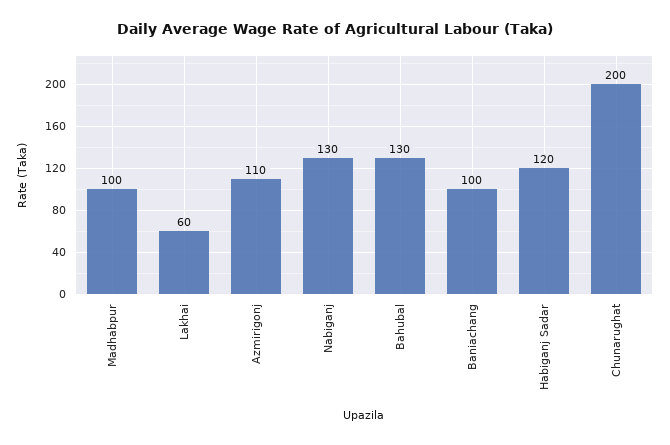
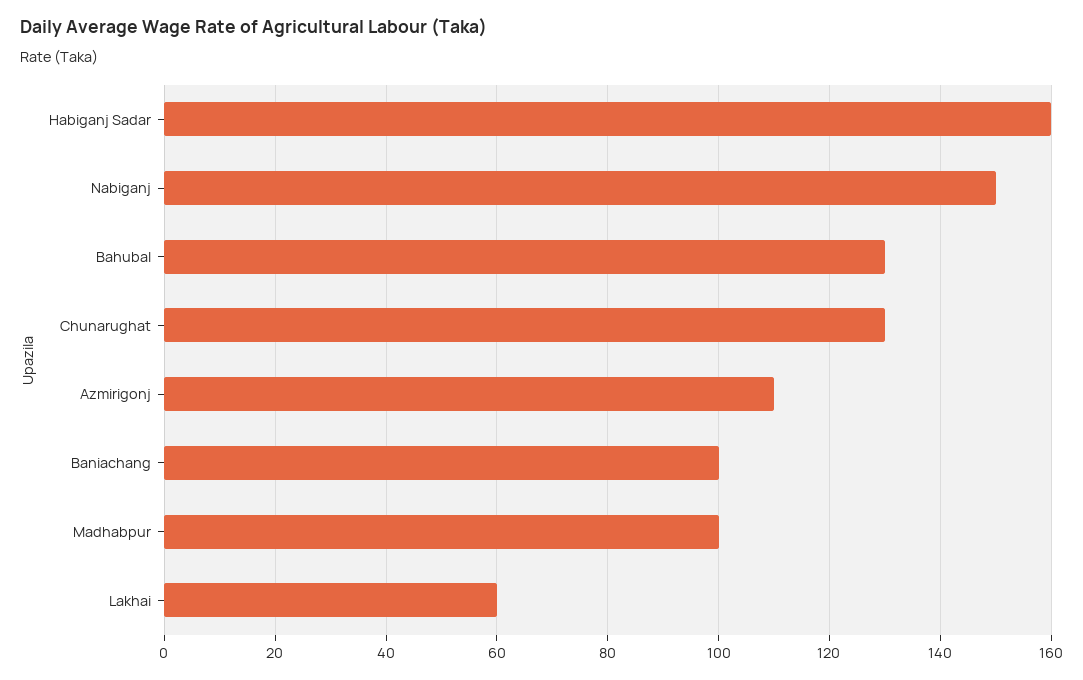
  {
    "Madhabpur": 100,
    "Lakhai": 60,
    "Azmirigonj": 110,
-   "Nabiganj": 130,
+   "Nabiganj": 150,
    "Bahubal": 130,
    "Baniachang": 100,
-   "Habiganj Sadar": 120,
+   "Habiganj Sadar": 160,
-   "Chunarughat": 200
+   "Chunarughat": 130
  }

